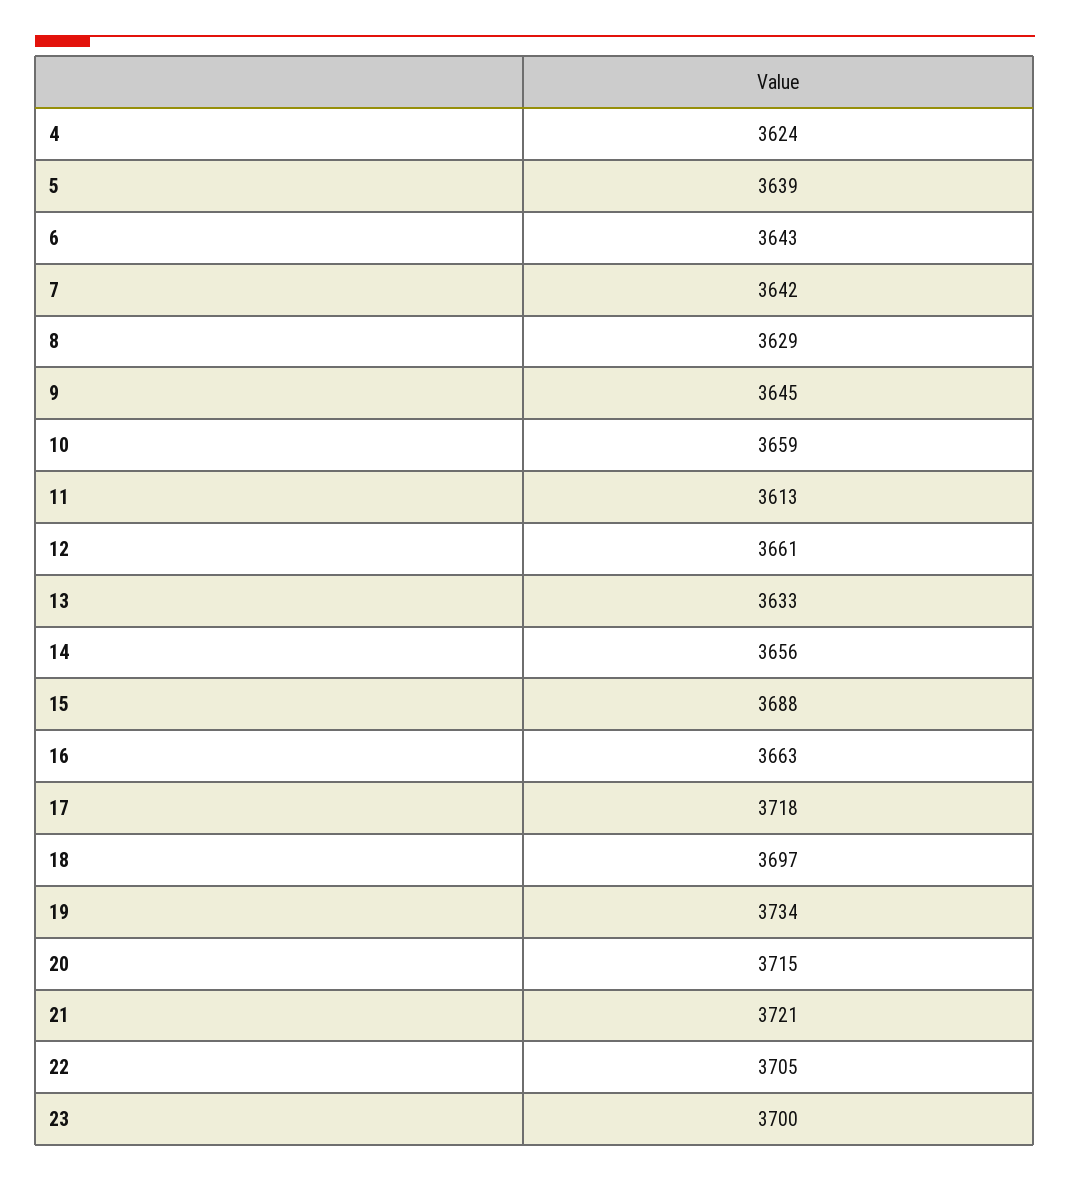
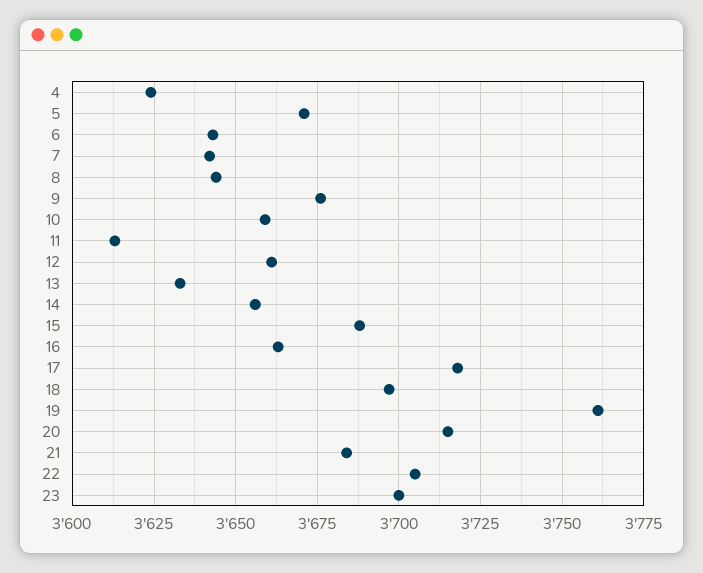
  {
    "4": 3624,
-   "5": 3639,
+   "5": 3670,
    "6": 3643,
    "7": 3642,
-   "8": 3629,
+   "8": 3645,
-   "9": 3645,
+   "9": 3675,
    "10": 3659,
    "11": 3613,
    "12": 3661,
    "13": 3633,
    "14": 3656,
    "15": 3688,
    "16": 3663,
    "17": 3718,
    "18": 3697,
-   "19": 3734,
+   "19": 3760,
    "20": 3715,
-   "21": 3721,
+   "21": 3685,
    "22": 3705,
    "23": 3700
  }

